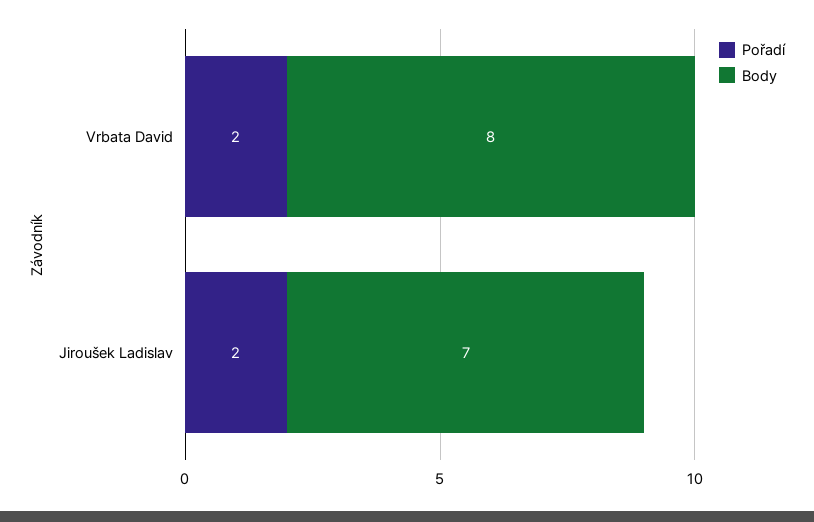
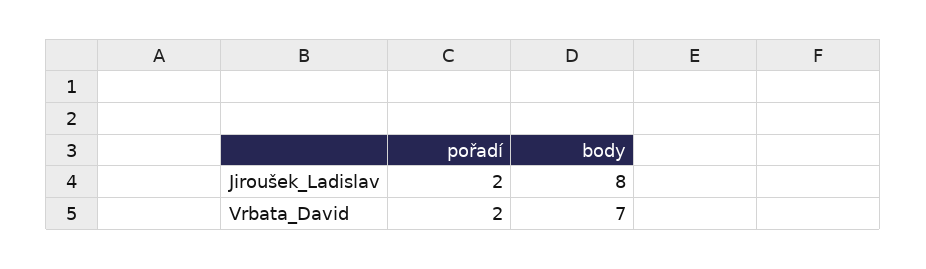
  {
    "Pořadí": {
      "Vrbata David": 2,
      "Jiroušek Ladislav": 2
    },
    "Body": {
-     "Vrbata David": 8,
+     "Vrbata David": 7,
-     "Jiroušek Ladislav": 7
+     "Jiroušek Ladislav": 8
    }
  }

